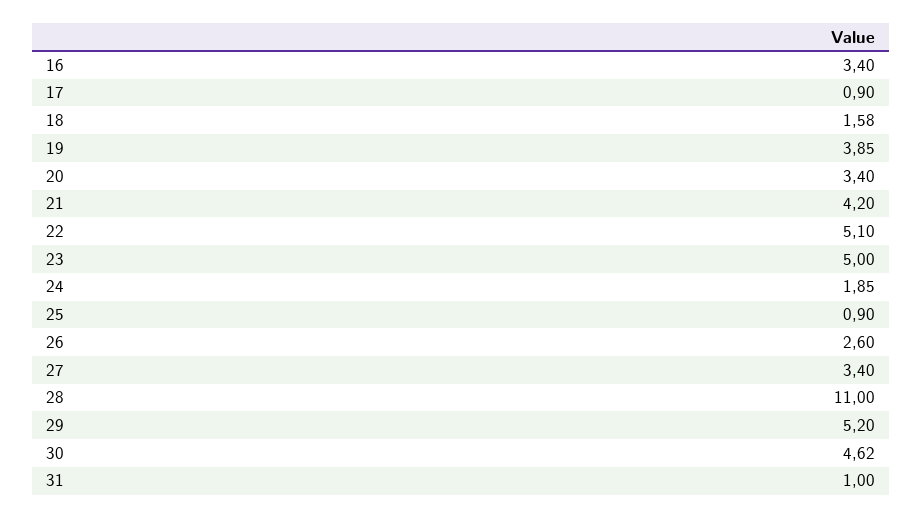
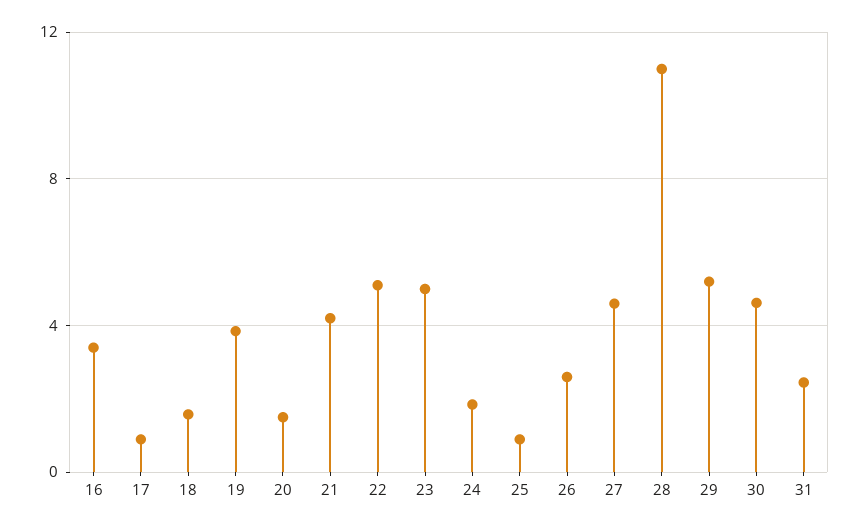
  {
    "16": 3.4,
    "17": 0.9,
    "18": 1.58,
    "19": 3.85,
-   "20": 3.4,
+   "20": 1.5,
    "21": 4.2,
    "22": 5.1,
    "23": 5,
    "24": 1.85,
    "25": 0.9,
    "26": 2.6,
-   "27": 3.4,
+   "27": 4.5,
    "28": 11,
    "29": 5.2,
    "30": 4.62,
-   "31": 1
+   "31": 2.5
  }

